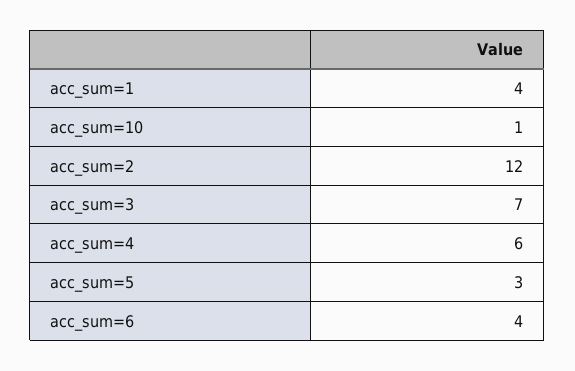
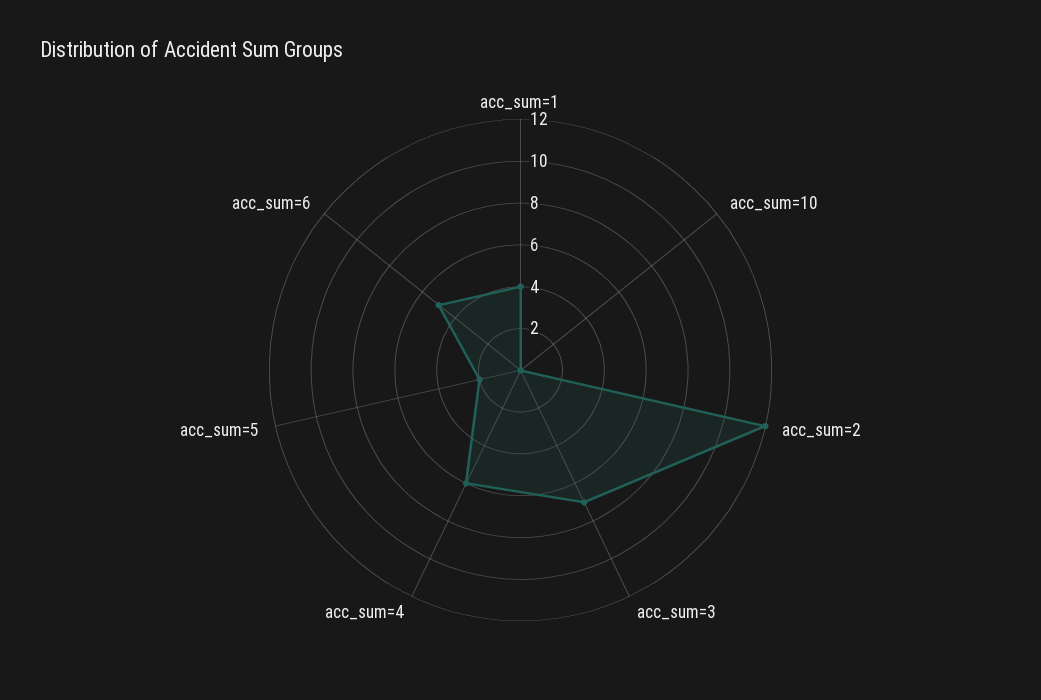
  {
    "acc_sum=1": 4,
-   "acc_sum=10": 1,
+   "acc_sum=10": 0,
    "acc_sum=2": 12,
    "acc_sum=3": 7,
    "acc_sum=4": 6,
-   "acc_sum=5": 3,
+   "acc_sum=5": 2,
-   "acc_sum=6": 4
+   "acc_sum=6": 5
  }

